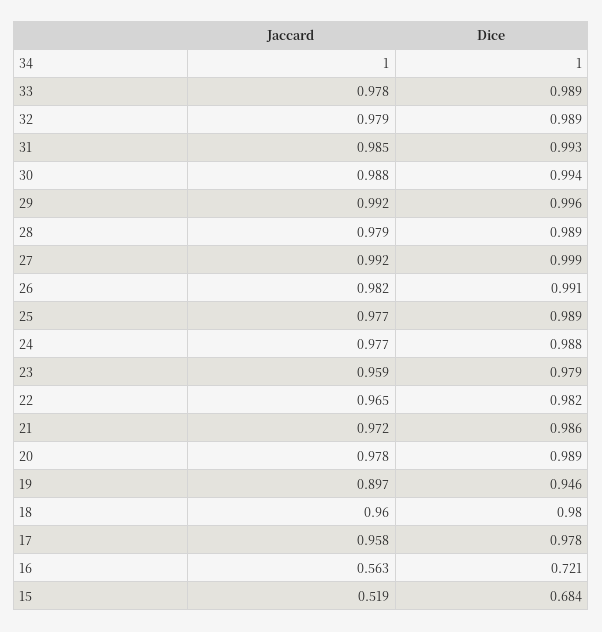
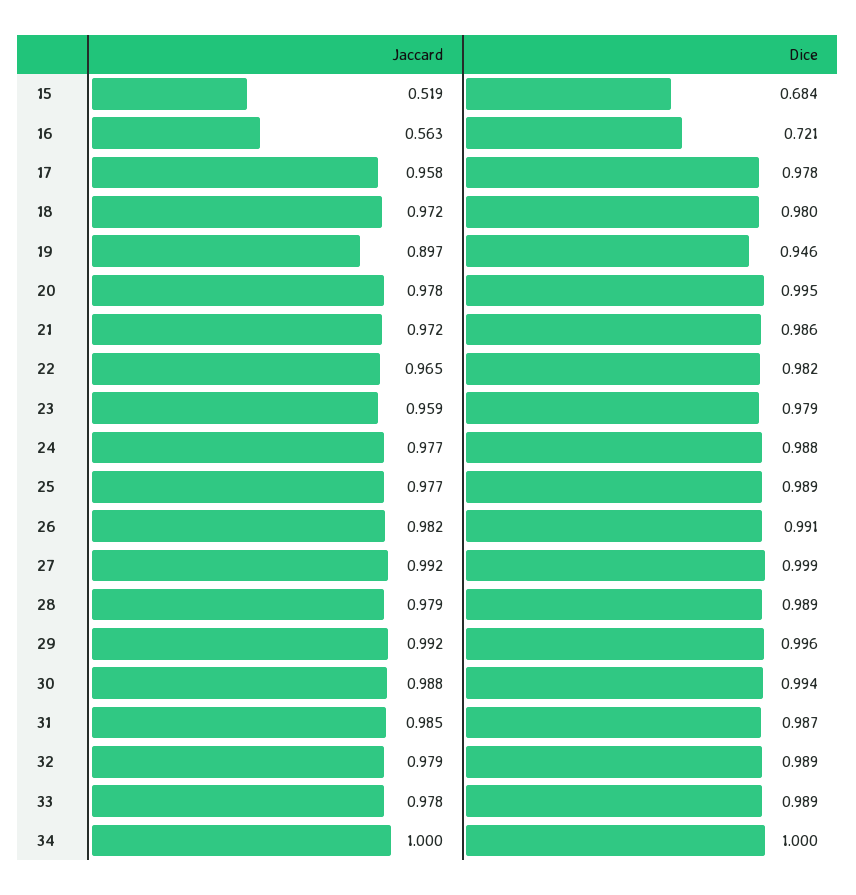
  {
    "Jaccard": {
      "34": 1,
      "33": 0.978,
      "32": 0.979,
      "31": 0.985,
      "30": 0.988,
      "29": 0.992,
      "28": 0.979,
      "27": 0.992,
      "26": 0.982,
      "25": 0.977,
      "24": 0.977,
      "23": 0.959,
      "22": 0.965,
      "21": 0.972,
      "20": 0.978,
      "19": 0.897,
-     "18": 0.96,
+     "18": 0.972,
      "17": 0.958,
      "16": 0.563,
      "15": 0.519
    },
    "Dice": {
      "34": 1,
      "33": 0.989,
      "32": 0.989,
-     "31": 0.993,
+     "31": 0.987,
      "30": 0.994,
      "29": 0.996,
      "28": 0.989,
      "27": 0.999,
      "26": 0.991,
      "25": 0.989,
      "24": 0.988,
      "23": 0.979,
      "22": 0.982,
      "21": 0.986,
-     "20": 0.989,
+     "20": 0.995,
      "19": 0.946,
      "18": 0.98,
      "17": 0.978,
      "16": 0.721,
      "15": 0.684
    }
  }

